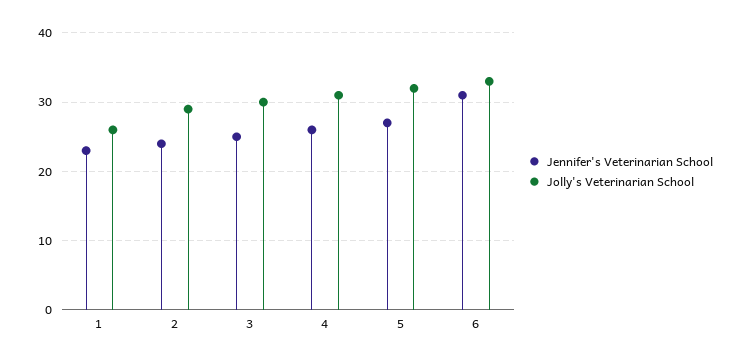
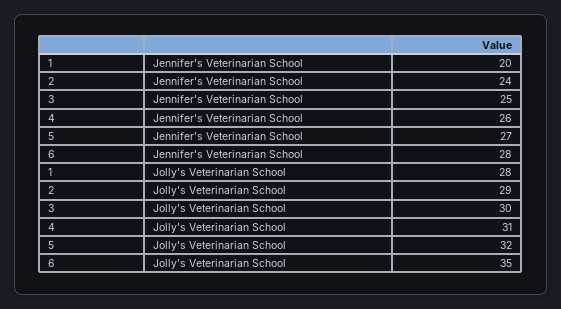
  {
    "Jennifer's Veterinarian School": {
-     "1": 23,
+     "1": 20,
      "2": 24,
      "3": 25,
      "4": 26,
      "5": 27,
-     "6": 31
+     "6": 28
    },
    "Jolly's Veterinarian School": {
-     "1": 26,
+     "1": 28,
      "2": 29,
      "3": 30,
      "4": 31,
      "5": 32,
-     "6": 33
+     "6": 35
    }
  }

